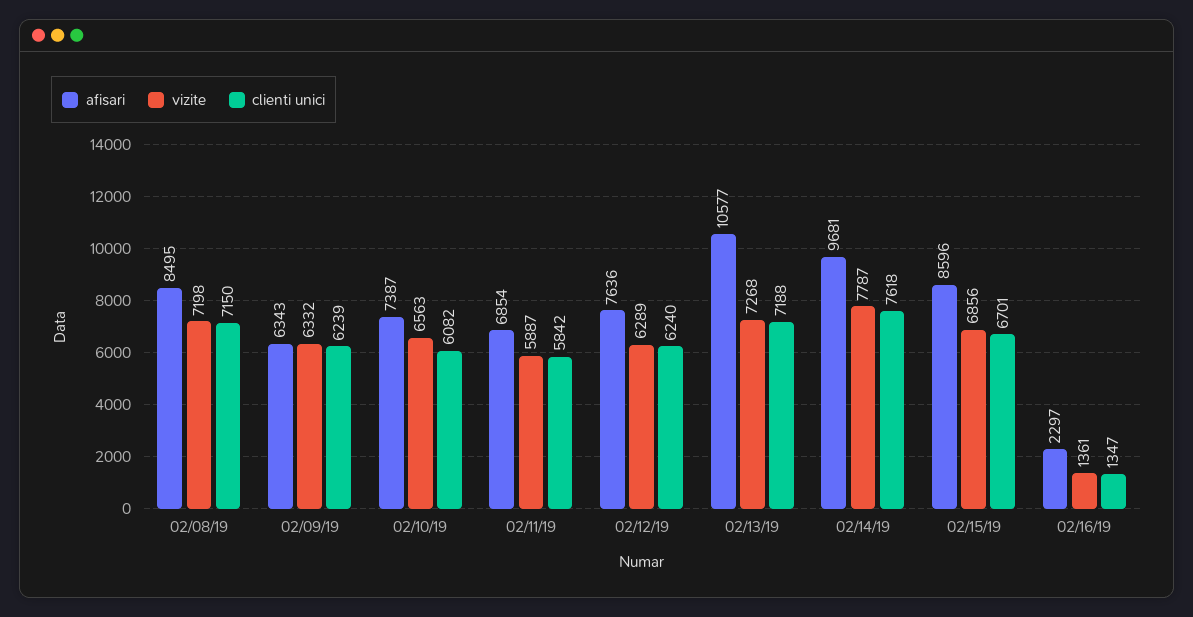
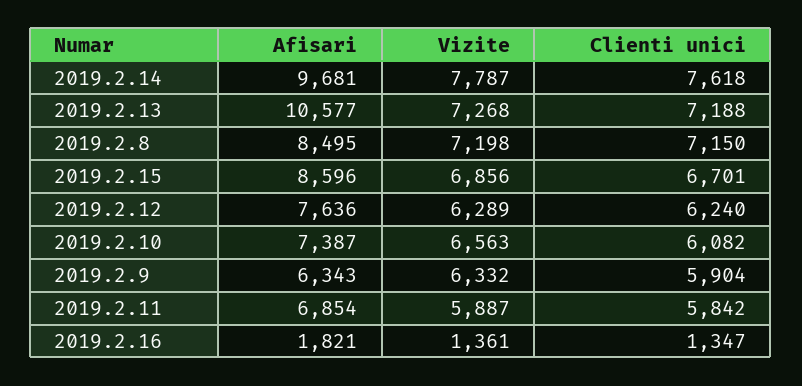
  {
    "afisari": {
      "02/08/19": 8495,
      "02/09/19": 6343,
      "02/10/19": 7387,
      "02/11/19": 6854,
      "02/12/19": 7636,
      "02/13/19": 10577,
      "02/14/19": 9681,
      "02/15/19": 8596,
-     "02/16/19": 2297
+     "02/16/19": 1821
    },
    "vizite": {
      "02/08/19": 7198,
      "02/09/19": 6332,
      "02/10/19": 6563,
      "02/11/19": 5887,
      "02/12/19": 6289,
      "02/13/19": 7268,
      "02/14/19": 7787,
      "02/15/19": 6856,
      "02/16/19": 1361
    },
    "clienti unici": {
      "02/08/19": 7150,
-     "02/09/19": 6239,
+     "02/09/19": 5904,
      "02/10/19": 6082,
      "02/11/19": 5842,
      "02/12/19": 6240,
      "02/13/19": 7188,
      "02/14/19": 7618,
      "02/15/19": 6701,
      "02/16/19": 1347
    }
  }

